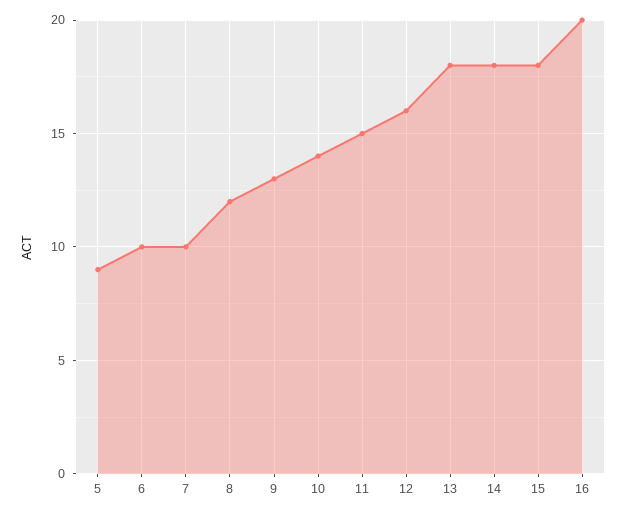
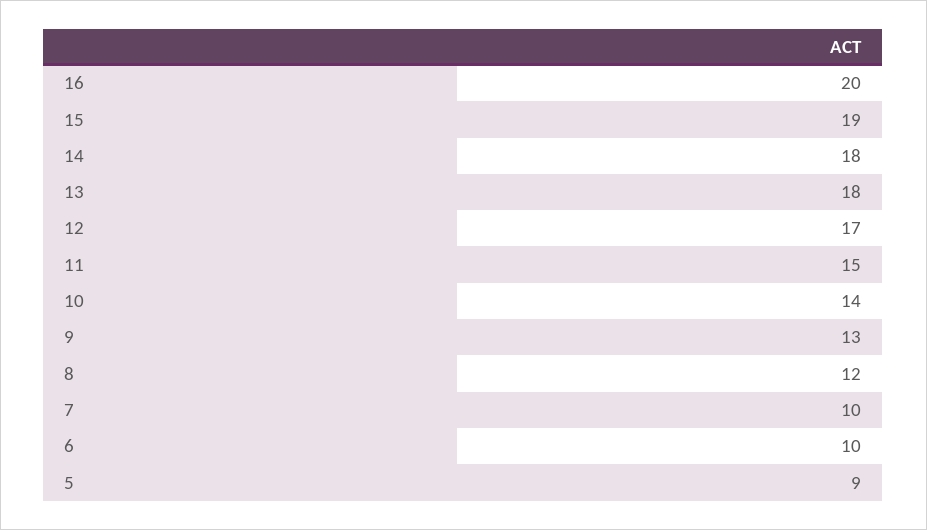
  {
    "5": 9,
    "6": 10,
    "7": 10,
    "8": 12,
    "9": 13,
    "10": 14,
    "11": 15,
-   "12": 16,
+   "12": 17,
    "13": 18,
    "14": 18,
-   "15": 18,
+   "15": 19,
    "16": 20
  }

